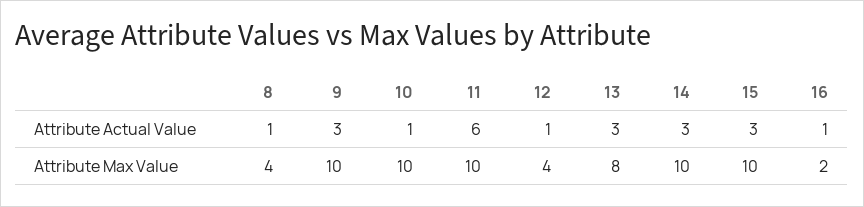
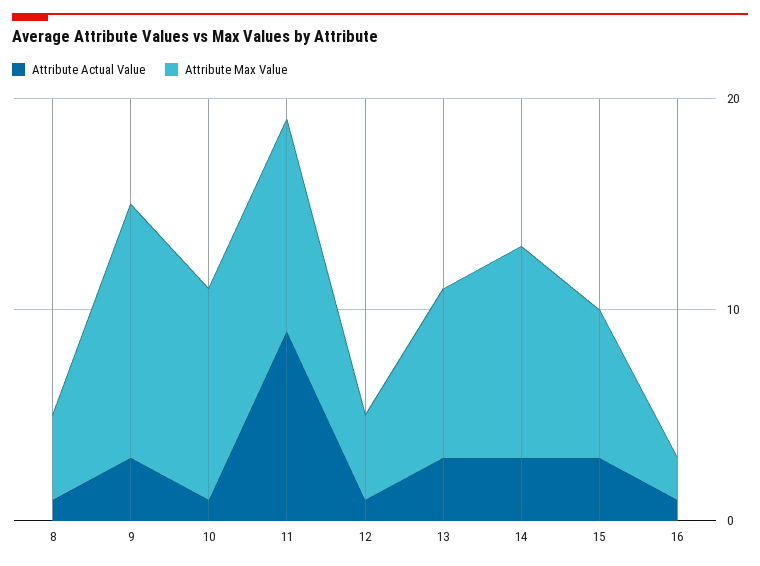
  {
    "Attribute Actual Value": {
      "8": 1,
      "9": 3,
      "10": 1,
-     "11": 6,
+     "11": 9,
      "12": 1,
      "13": 3,
      "14": 3,
      "15": 3,
      "16": 1
    },
    "Attribute Max Value": {
      "8": 4,
-     "9": 10,
+     "9": 12,
      "10": 10,
      "11": 10,
      "12": 4,
      "13": 8,
      "14": 10,
-     "15": 10,
+     "15": 7,
      "16": 2
    }
  }

